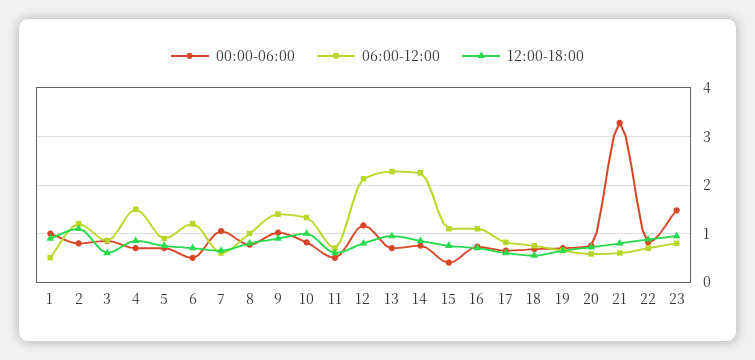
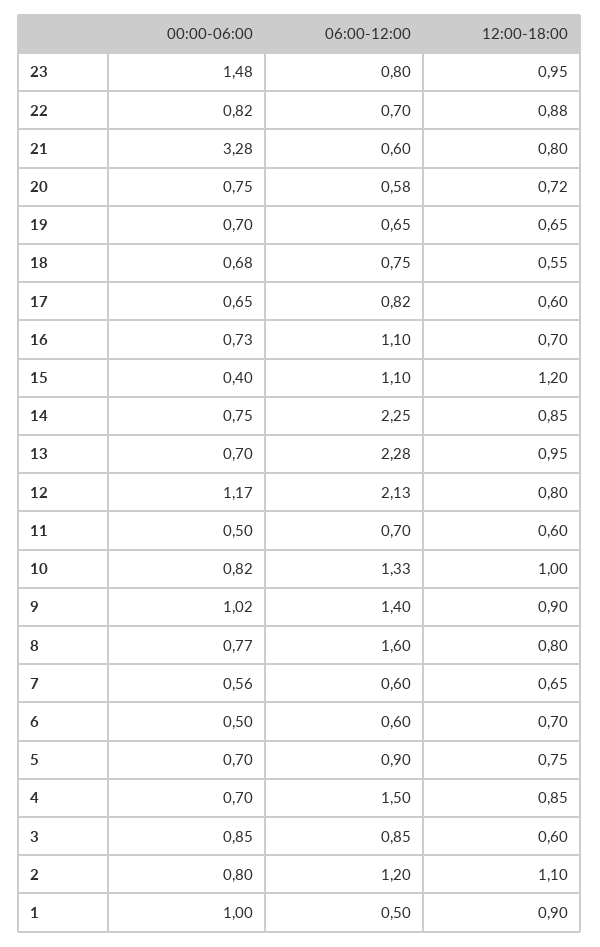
  {
    "00:00-06:00": {
      "1": 1,
      "2": 0.8,
      "3": 0.85,
      "4": 0.7,
      "5": 0.7,
      "6": 0.5,
-     "7": 1,
+     "7": 0.56,
      "8": 0.77,
      "9": 1.02,
      "10": 0.82,
      "11": 0.5,
      "12": 1.17,
      "13": 0.7,
      "14": 0.75,
      "15": 0.4,
      "16": 0.73,
      "17": 0.65,
      "18": 0.68,
      "19": 0.7,
      "20": 0.75,
      "21": 3.28,
      "22": 0.82,
      "23": 1.48
    },
    "06:00-12:00": {
      "1": 0.5,
      "2": 1.2,
      "3": 0.85,
      "4": 1.5,
      "5": 0.9,
-     "6": 1.2,
+     "6": 0.6,
      "7": 0.6,
-     "8": 1,
+     "8": 1.6,
      "9": 1.4,
      "10": 1.33,
      "11": 0.7,
      "12": 2.13,
      "13": 2.28,
      "14": 2.25,
      "15": 1.1,
      "16": 1.1,
      "17": 0.82,
      "18": 0.75,
      "19": 0.65,
      "20": 0.58,
      "21": 0.6,
      "22": 0.7,
      "23": 0.8
    },
    "12:00-18:00": {
      "1": 0.9,
      "2": 1.1,
      "3": 0.6,
      "4": 0.85,
      "5": 0.75,
      "6": 0.7,
      "7": 0.65,
      "8": 0.8,
      "9": 0.9,
      "10": 1,
      "11": 0.6,
      "12": 0.8,
      "13": 0.95,
      "14": 0.85,
-     "15": 0.8,
+     "15": 1.2,
      "16": 0.7,
      "17": 0.6,
      "18": 0.55,
      "19": 0.65,
      "20": 0.72,
      "21": 0.8,
      "22": 0.88,
      "23": 0.95
    }
  }

